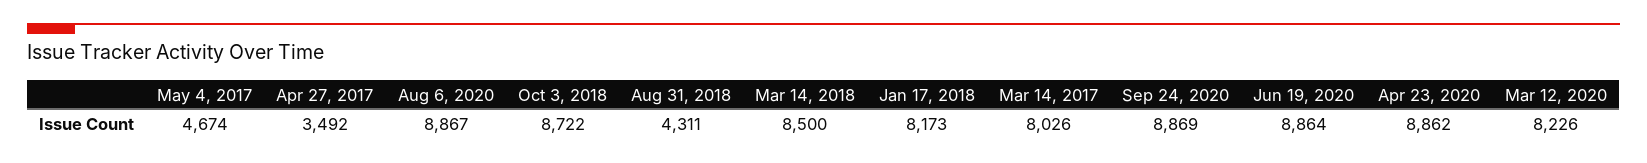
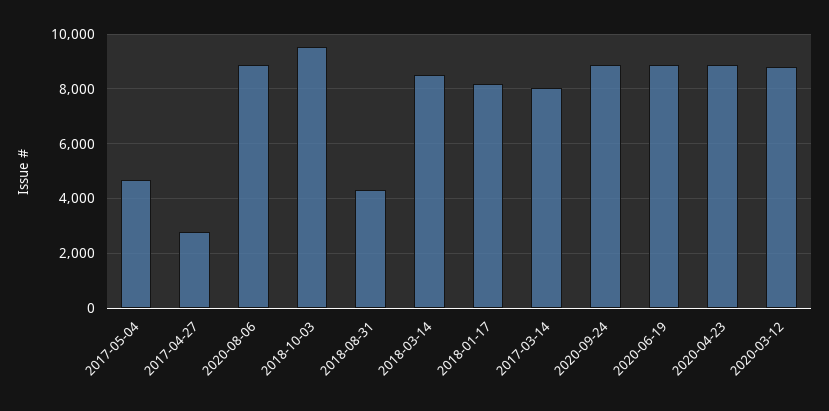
  {
    "May 4, 2017": 4674,
-   "Apr 27, 2017": 3492,
+   "Apr 27, 2017": 2750,
    "Aug 6, 2020": 8867,
-   "Oct 3, 2018": 8722,
+   "Oct 3, 2018": 9500,
    "Aug 31, 2018": 4311,
    "Mar 14, 2018": 8500,
    "Jan 17, 2018": 8173,
    "Mar 14, 2017": 8026,
    "Sep 24, 2020": 8869,
    "Jun 19, 2020": 8864,
    "Apr 23, 2020": 8862,
-   "Mar 12, 2020": 8226
+   "Mar 12, 2020": 8750
  }

